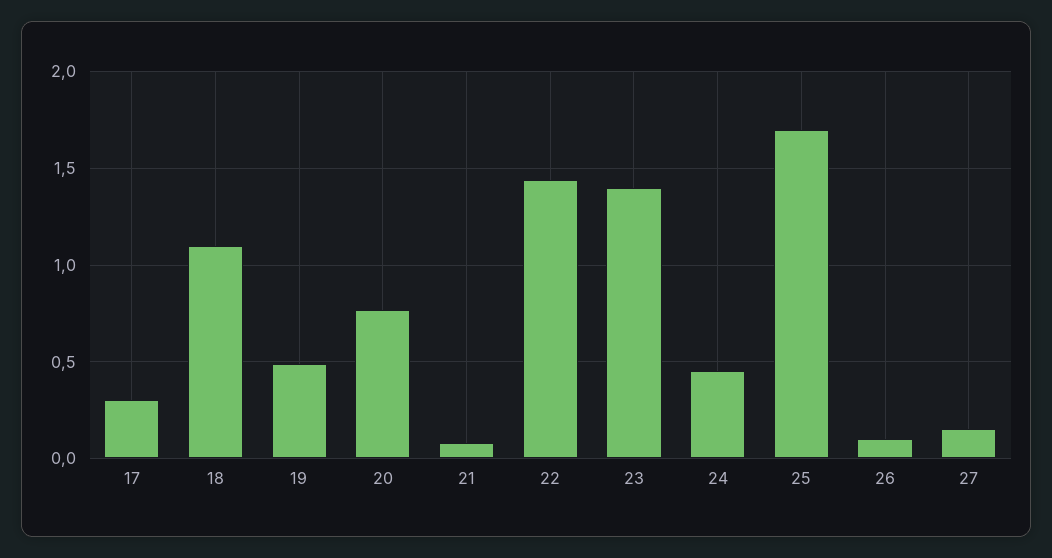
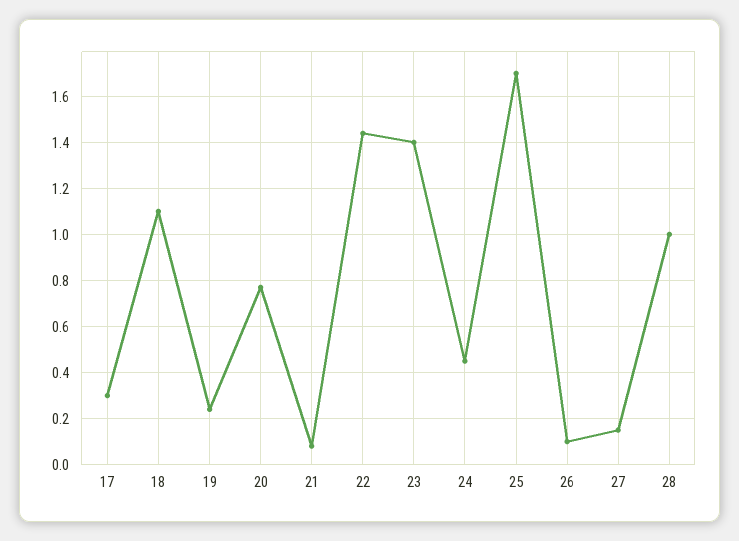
  {
    "17": 0.3,
    "18": 1.1,
-   "19": 0.5,
+   "19": 0.25,
    "20": 0.75,
    "21": 0.1,
    "22": 1.45,
    "23": 1.4,
    "24": 0.45,
    "25": 1.7,
    "26": 0.1,
-   "27": 0.15
+   "27": 0.15,
+   "28": 1
  }

